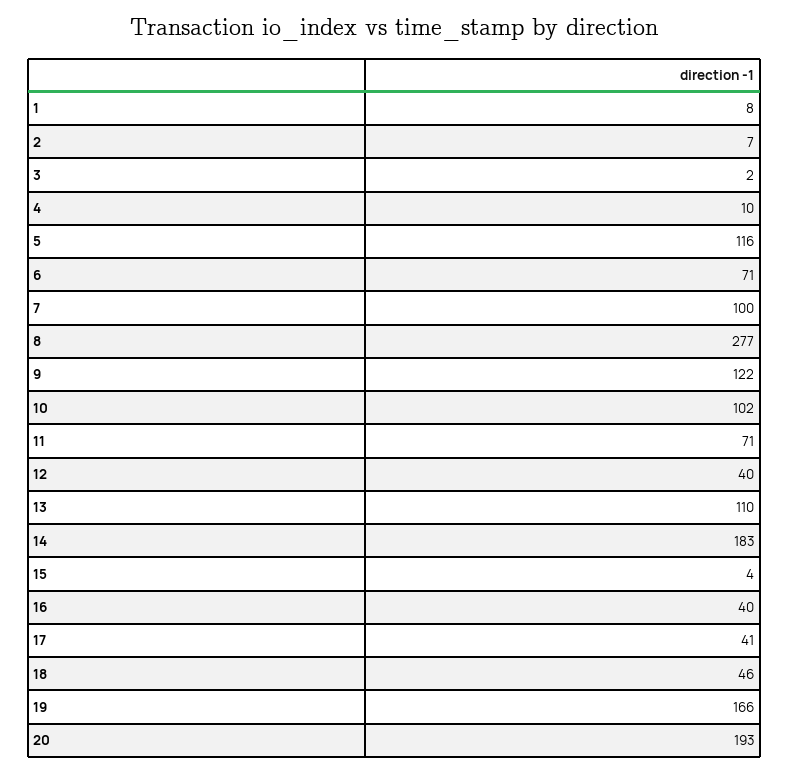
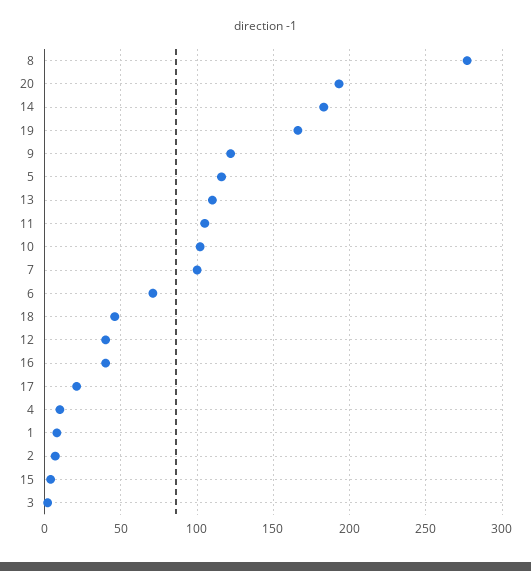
  {
    "1": 8,
    "2": 7,
    "3": 2,
    "4": 10,
    "5": 116,
    "6": 71,
    "7": 100,
    "8": 277,
    "9": 122,
    "10": 102,
-   "11": 71,
+   "11": 105,
    "12": 40,
    "13": 110,
    "14": 183,
    "15": 4,
    "16": 40,
-   "17": 41,
+   "17": 20,
    "18": 46,
    "19": 166,
    "20": 193
  }

